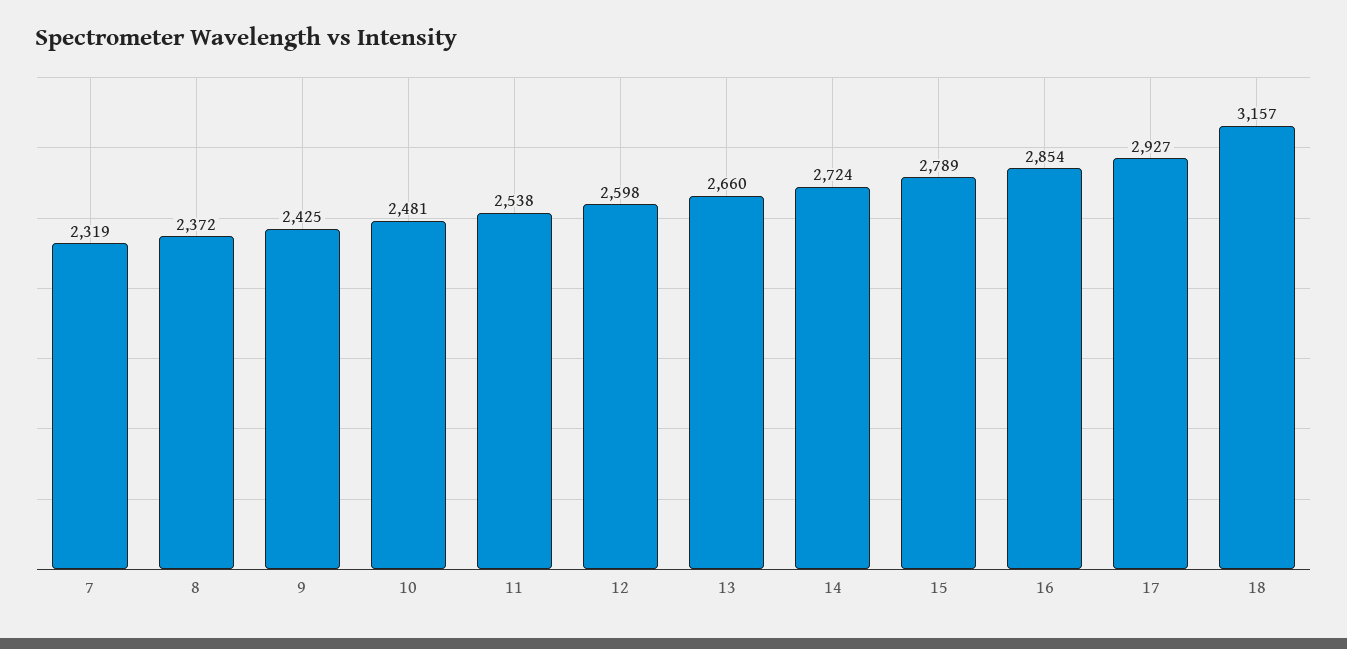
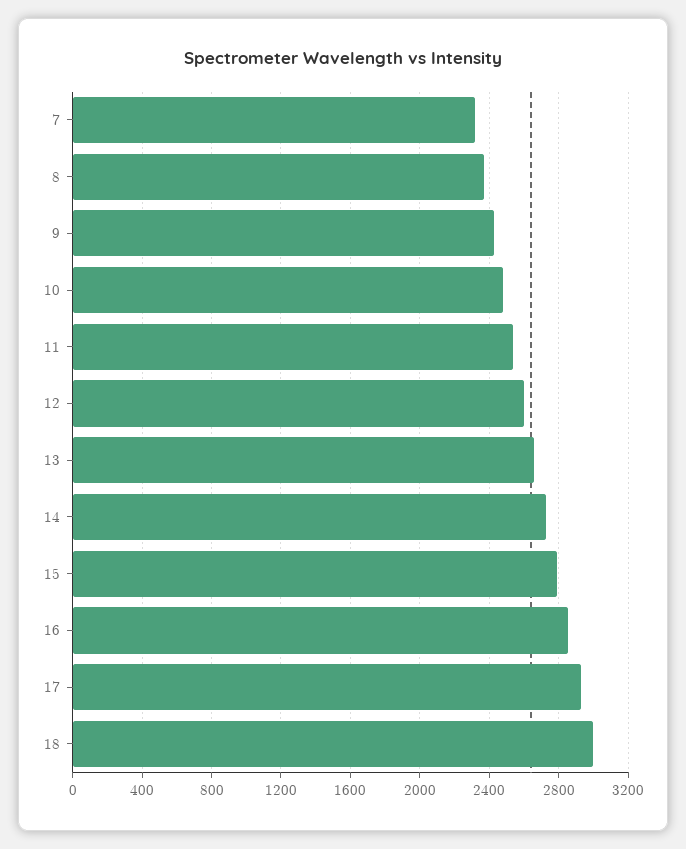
  {
    "7": 2319,
    "8": 2372,
    "9": 2425,
    "10": 2481,
    "11": 2538,
    "12": 2598,
    "13": 2660,
    "14": 2724,
    "15": 2789,
    "16": 2854,
    "17": 2927,
-   "18": 3157
+   "18": 3000
  }

